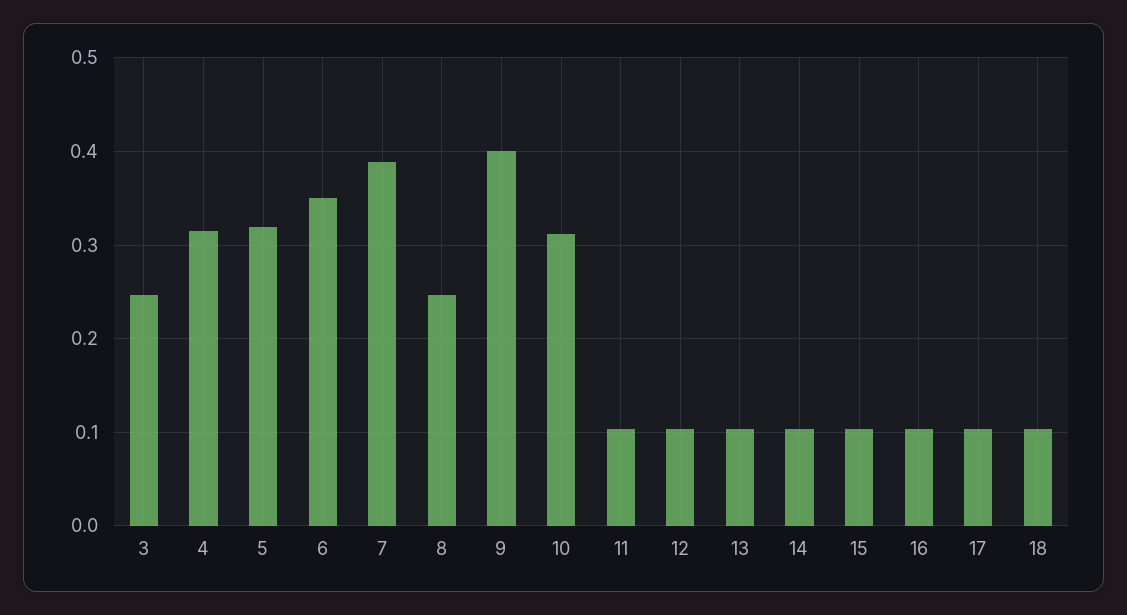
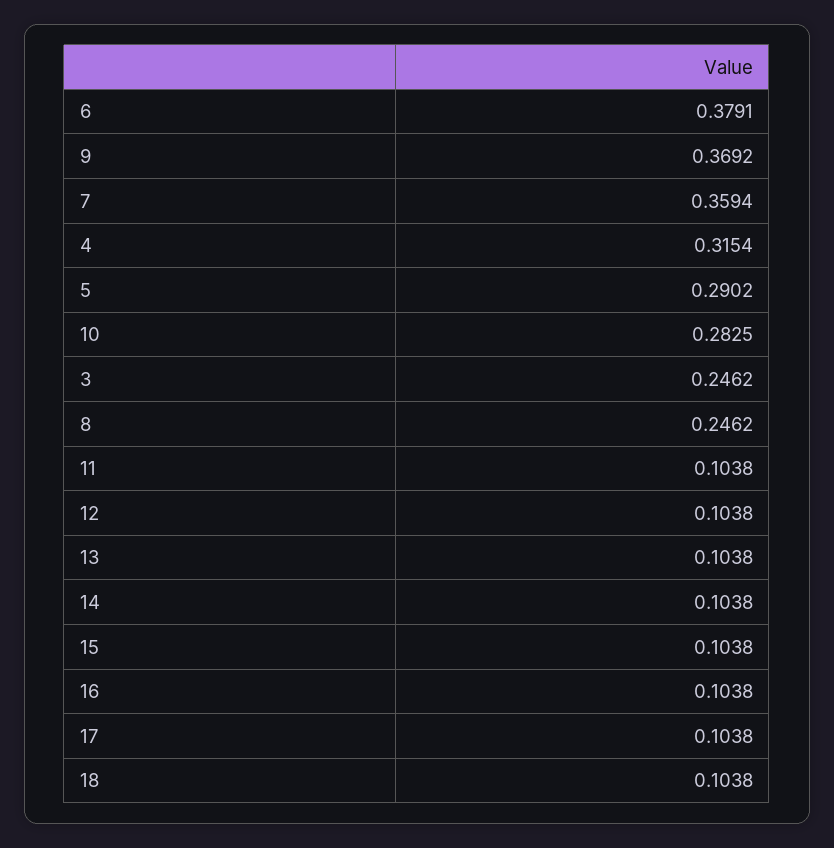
  {
    "3": 0.2462,
    "4": 0.3154,
-   "5": 0.32,
+   "5": 0.2902,
-   "6": 0.35,
+   "6": 0.3791,
-   "7": 0.39,
+   "7": 0.3594,
    "8": 0.2462,
-   "9": 0.4,
+   "9": 0.3692,
-   "10": 0.31,
+   "10": 0.2825,
    "11": 0.1038,
    "12": 0.1038,
    "13": 0.1038,
    "14": 0.1038,
    "15": 0.1038,
    "16": 0.1038,
    "17": 0.1038,
    "18": 0.1038
  }

